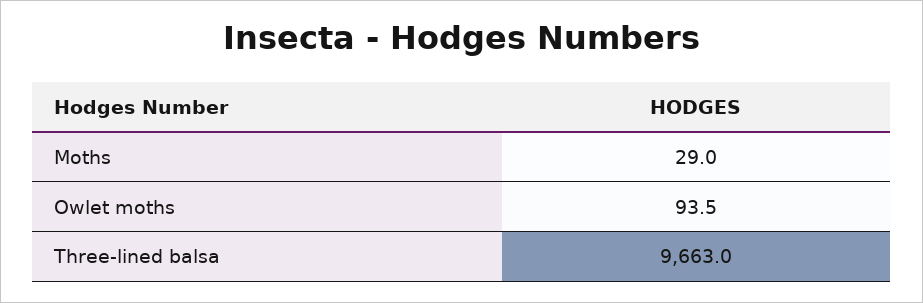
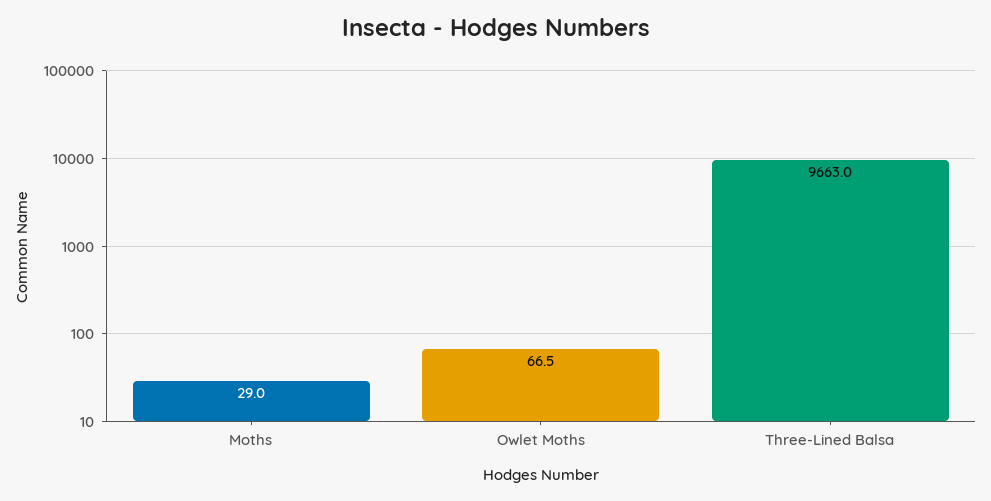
  {
    "Moths": 29,
-   "Owlet moths": 93.5,
+   "Owlet moths": 66.5,
    "Three-lined balsa": 9663
  }

